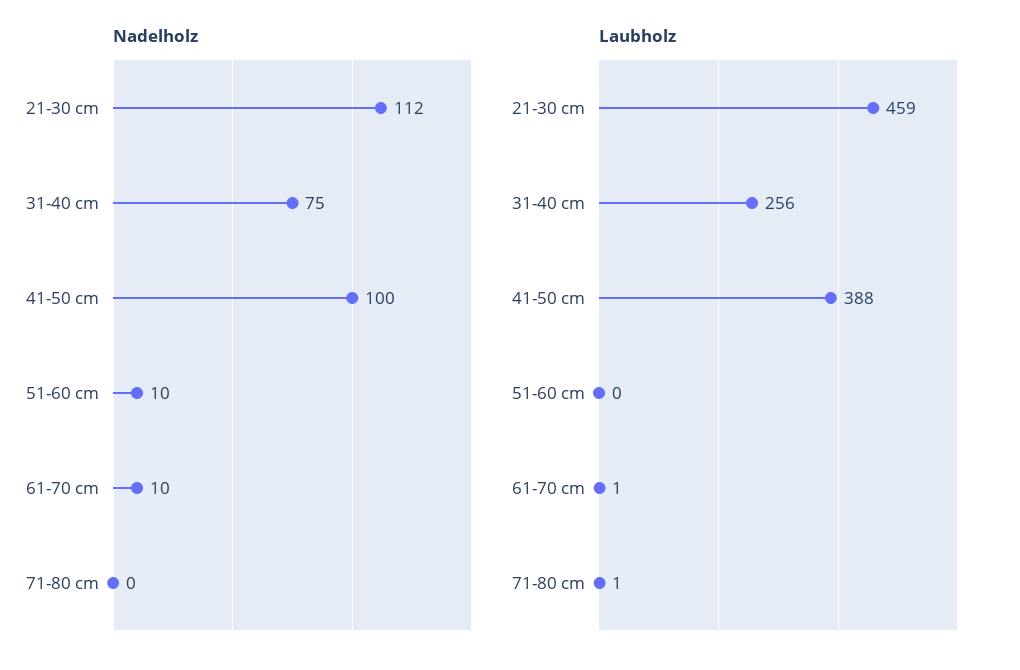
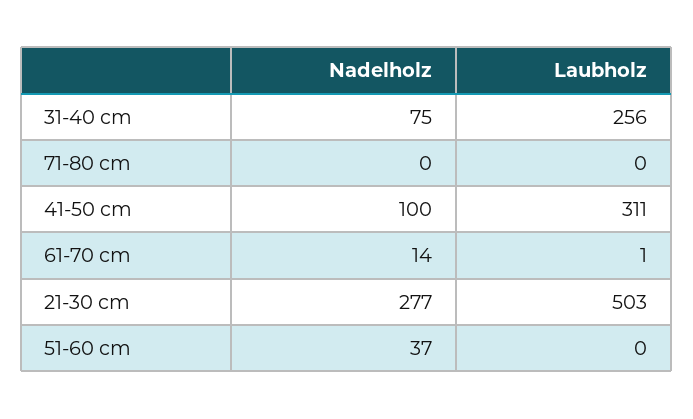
  {
    "Nadelholz": {
-     "21-30 cm": 112,
+     "21-30 cm": 277,
      "31-40 cm": 75,
      "41-50 cm": 100,
-     "51-60 cm": 10,
+     "51-60 cm": 37,
-     "61-70 cm": 10,
+     "61-70 cm": 14,
      "71-80 cm": 0
    },
    "Laubholz": {
-     "21-30 cm": 459,
+     "21-30 cm": 503,
      "31-40 cm": 256,
-     "41-50 cm": 388,
+     "41-50 cm": 311,
      "51-60 cm": 0,
      "61-70 cm": 1,
-     "71-80 cm": 1
+     "71-80 cm": 0
    }
  }

